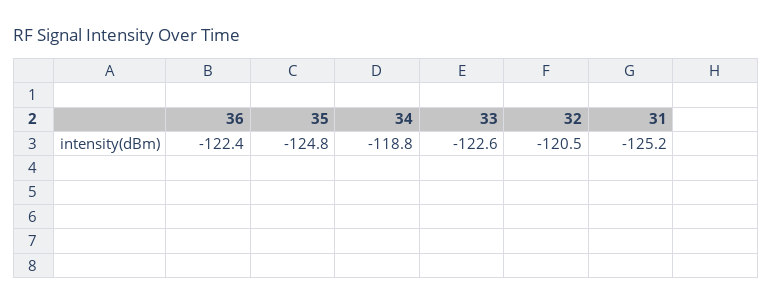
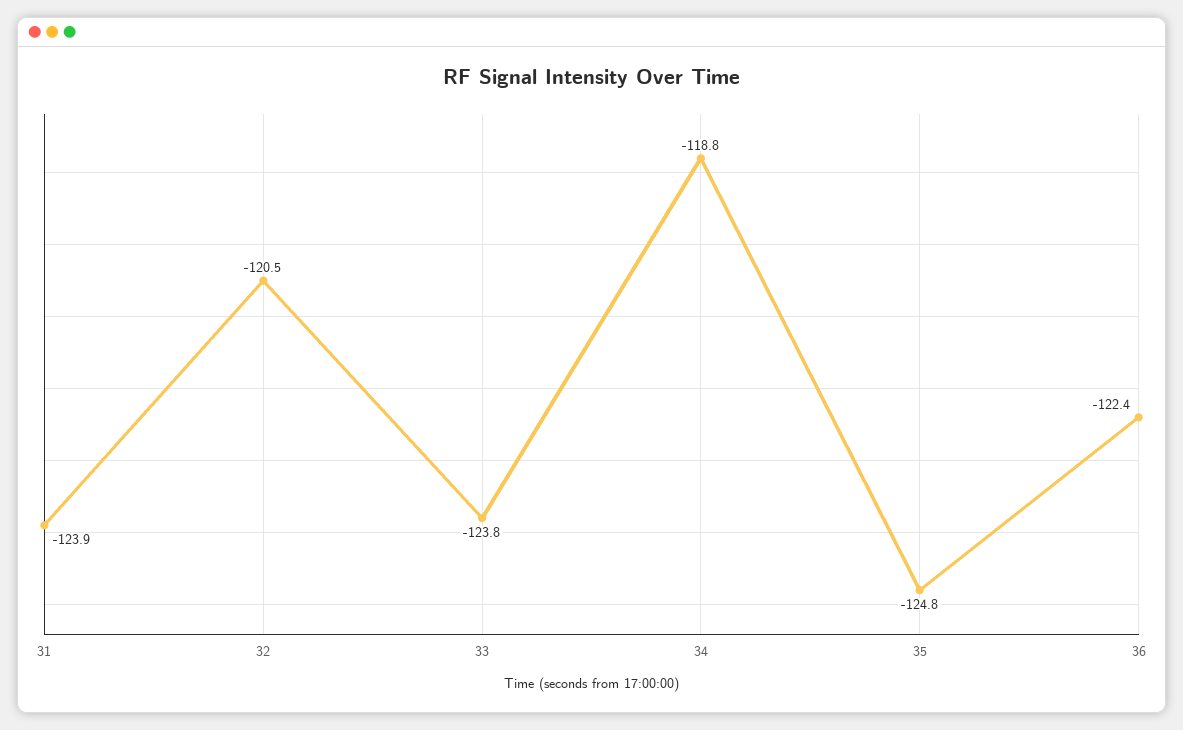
  {
    "36": -122.4,
    "35": -124.8,
    "34": -118.8,
-   "33": -122.6,
+   "33": -123.8,
    "32": -120.5,
-   "31": -125.2
+   "31": -123.9
  }

